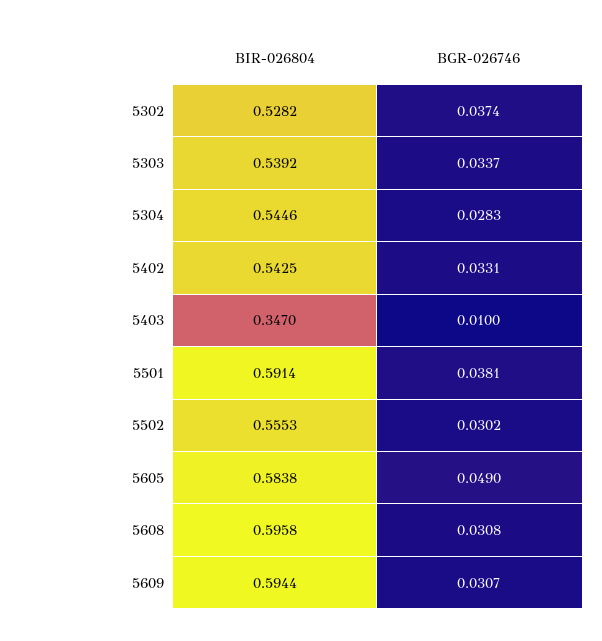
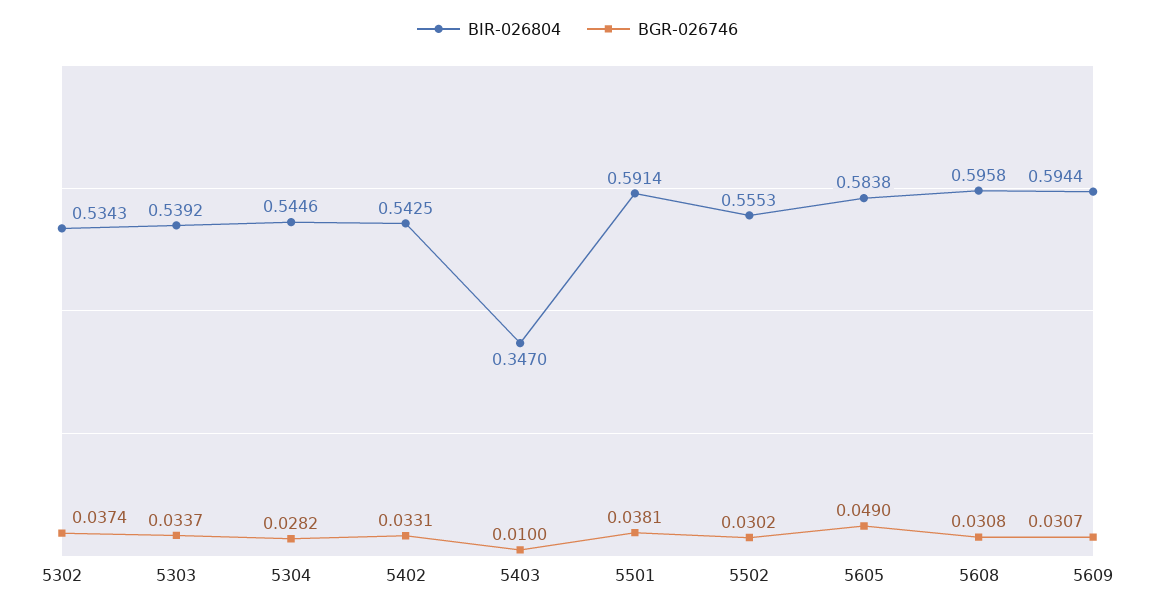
  {
    "BIR-026804": {
-     "5302": 0.5282,
+     "5302": 0.5343,
      "5303": 0.5392,
      "5304": 0.5446,
      "5402": 0.5425,
      "5403": 0.347,
      "5501": 0.5914,
      "5502": 0.5553,
      "5605": 0.5838,
      "5608": 0.5958,
      "5609": 0.5944
    },
    "BGR-026746": {
      "5302": 0.0374,
      "5303": 0.0337,
-     "5304": 0.0283,
+     "5304": 0.0282,
      "5402": 0.0331,
      "5403": 0.01,
      "5501": 0.0381,
      "5502": 0.0302,
      "5605": 0.049,
      "5608": 0.0308,
      "5609": 0.0307
    }
  }

